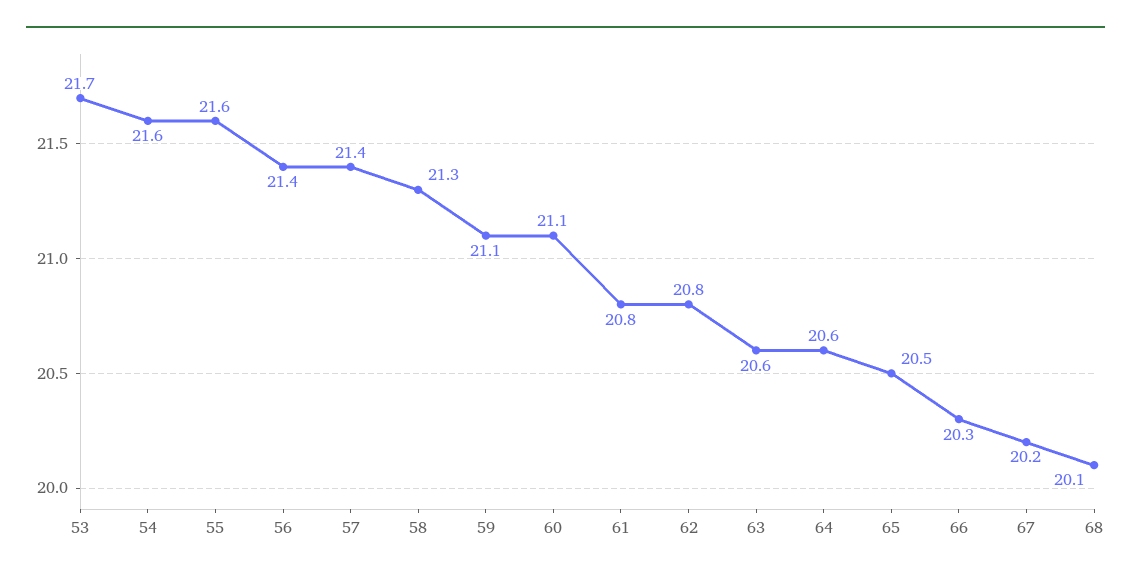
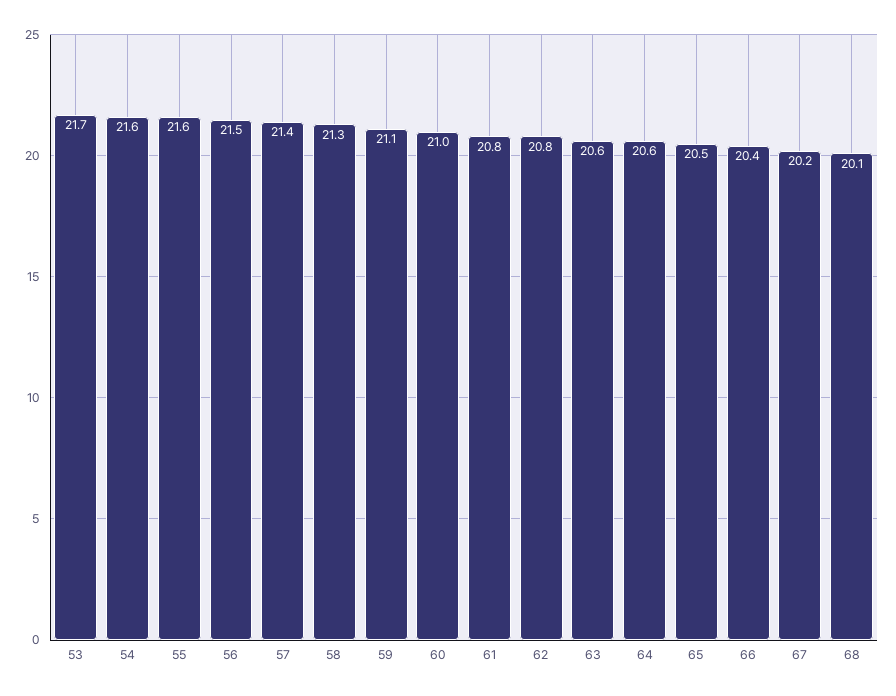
  {
    "53": 21.7,
    "54": 21.6,
    "55": 21.6,
-   "56": 21.4,
+   "56": 21.5,
    "57": 21.4,
    "58": 21.3,
    "59": 21.1,
-   "60": 21.1,
+   "60": 21,
    "61": 20.8,
    "62": 20.8,
    "63": 20.6,
    "64": 20.6,
    "65": 20.5,
-   "66": 20.3,
+   "66": 20.4,
    "67": 20.2,
    "68": 20.1
  }

